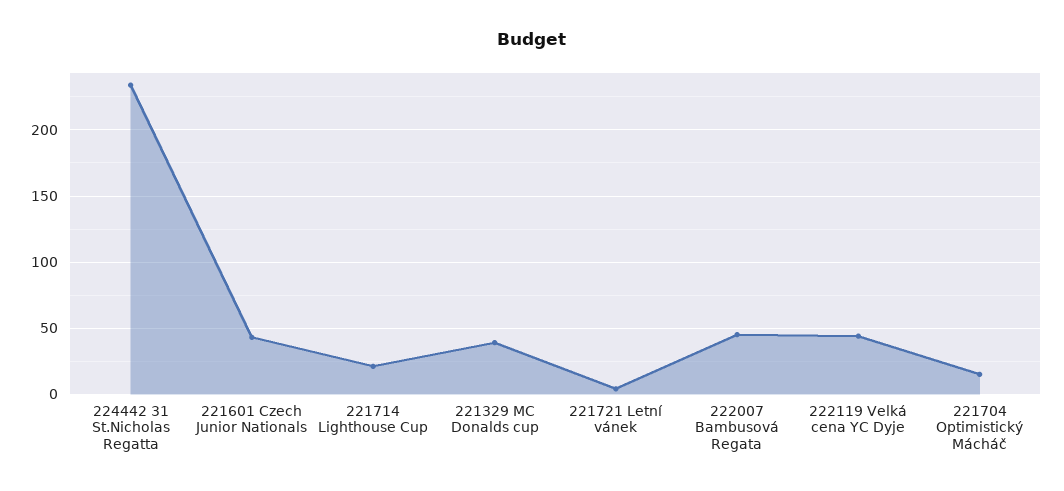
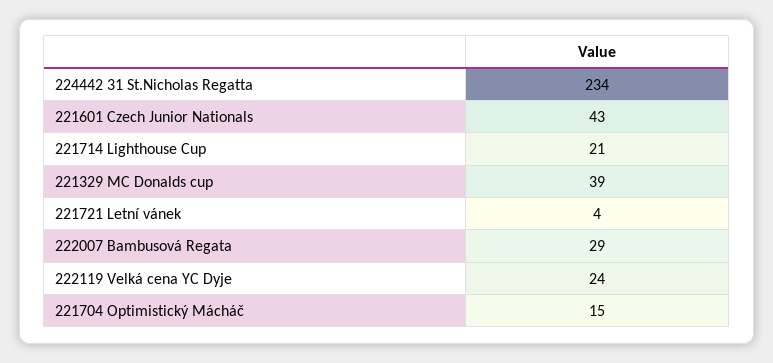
  {
    "224442 31 St.Nicholas Regatta": 234,
    "221601 Czech Junior Nationals": 43,
    "221714 Lighthouse Cup": 21,
    "221329 MC Donalds cup": 39,
    "221721 Letní vánek": 4,
-   "222007 Bambusová Regata": 45,
+   "222007 Bambusová Regata": 29,
-   "222119 Velká cena YC Dyje": 45,
+   "222119 Velká cena YC Dyje": 24,
    "221704 Optimistický Mácháč": 15
  }

